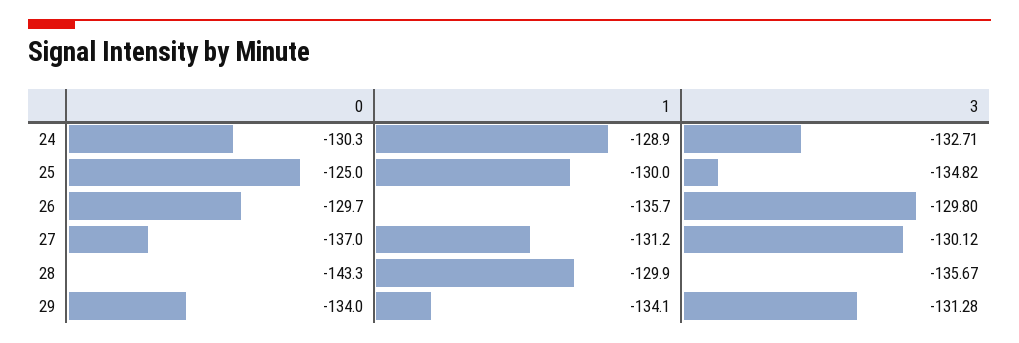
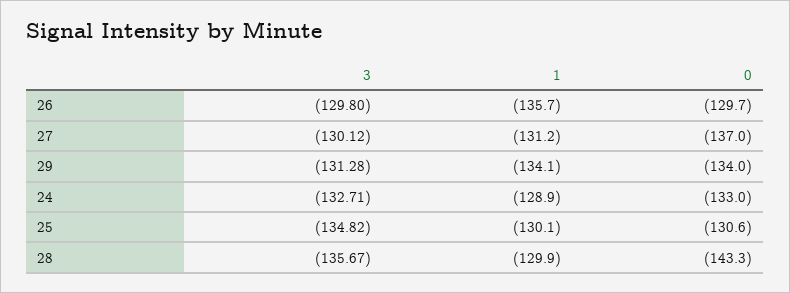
  {
    "0": {
-     "24": -130.3,
+     "24": -133,
-     "25": -125,
+     "25": -130.6,
      "26": -129.7,
      "27": -137,
      "28": -143.3,
      "29": -134
    },
    "1": {
      "24": -128.9,
-     "25": -130,
+     "25": -130.1,
      "26": -135.7,
      "27": -131.2,
      "28": -129.9,
      "29": -134.1
    },
    "3": {
      "24": -132.71,
      "25": -134.82,
      "26": -129.8,
      "27": -130.12,
      "28": -135.67,
      "29": -131.28
    }
  }

